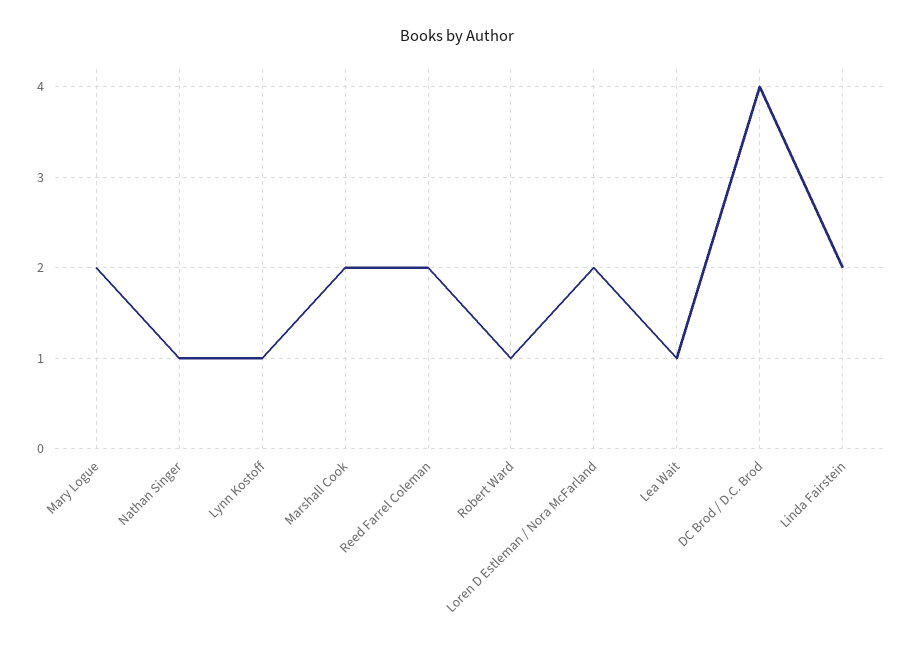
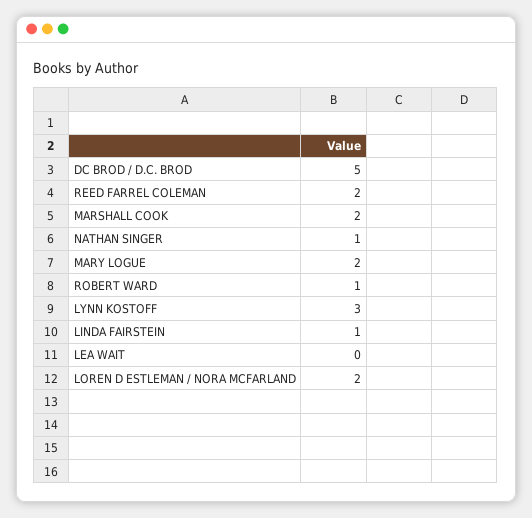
  {
    "Mary Logue": 2,
    "Nathan Singer": 1,
-   "Lynn Kostoff": 1,
+   "Lynn Kostoff": 3,
    "Marshall Cook": 2,
    "Reed Farrel Coleman": 2,
    "Robert Ward": 1,
    "Loren D Estleman / Nora McFarland": 2,
-   "Lea Wait": 1,
+   "Lea Wait": 0,
-   "DC Brod / D.C. Brod": 4,
+   "DC Brod / D.C. Brod": 5,
-   "Linda Fairstein": 2
+   "Linda Fairstein": 1
  }

